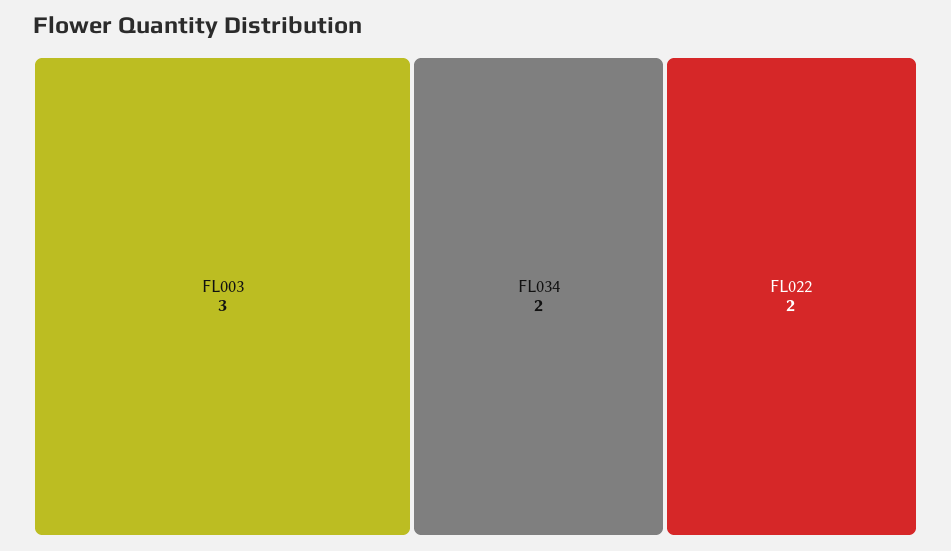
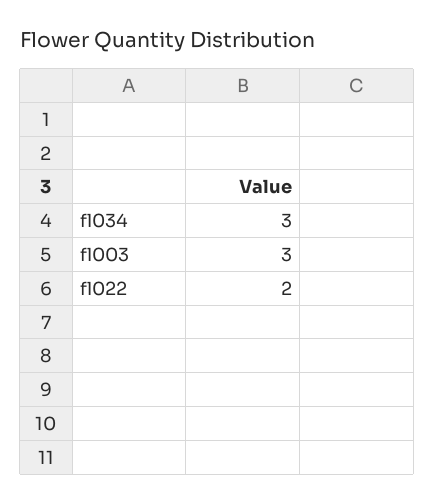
  {
    "FL003": 3,
-   "FL034": 2,
+   "FL034": 3,
    "FL022": 2
  }

